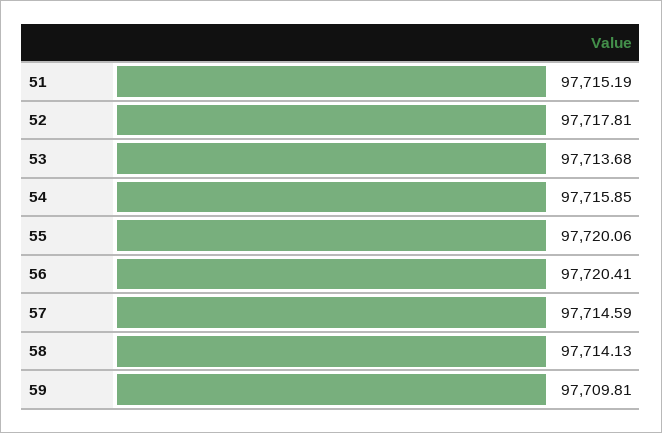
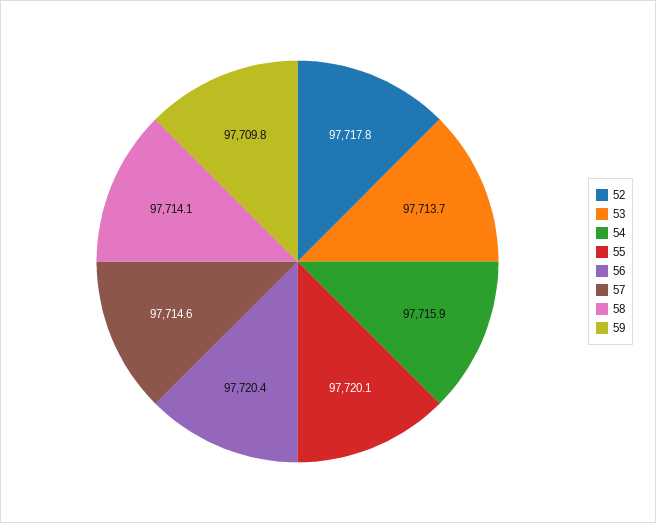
  {
-   "51": 97715.19,
    "52": 97717.81,
    "53": 97713.68,
    "54": 97715.85,
    "55": 97720.06,
    "56": 97720.41,
    "57": 97714.59,
    "58": 97714.13,
    "59": 97709.81
  }

